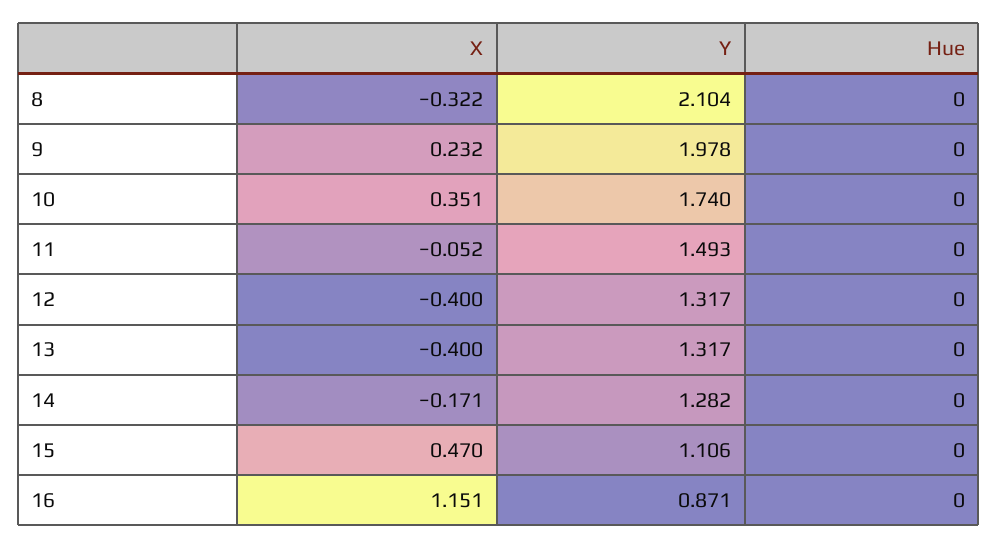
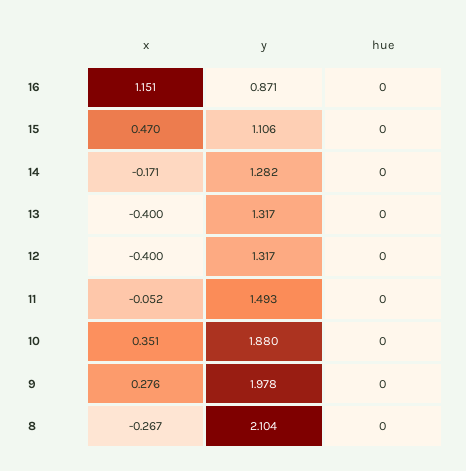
  {
    "X": {
-     "8": -0.322,
+     "8": -0.267,
-     "9": 0.232,
+     "9": 0.276,
      "10": 0.351,
      "11": -0.052,
      "12": -0.4,
      "13": -0.4,
      "14": -0.171,
      "15": 0.47,
      "16": 1.151
    },
    "Y": {
      "8": 2.104,
      "9": 1.978,
-     "10": 1.74,
+     "10": 1.88,
      "11": 1.493,
      "12": 1.317,
      "13": 1.317,
      "14": 1.282,
      "15": 1.106,
      "16": 0.871
    },
    "Hue": {
      "8": 0,
      "9": 0,
      "10": 0,
      "11": 0,
      "12": 0,
      "13": 0,
      "14": 0,
      "15": 0,
      "16": 0
    }
  }

